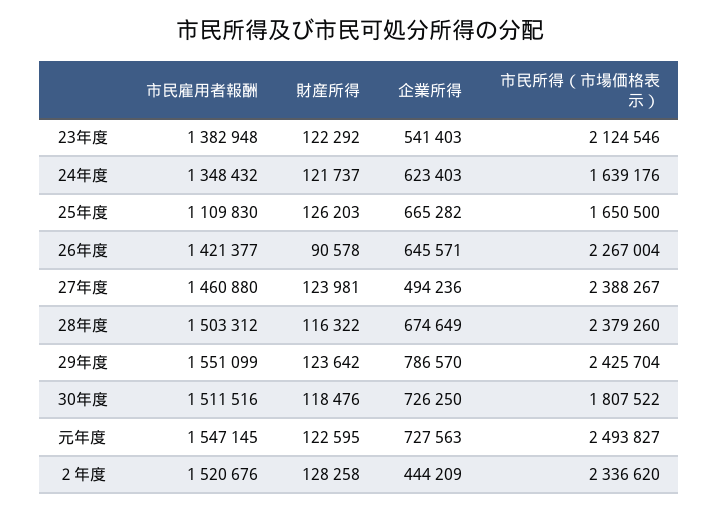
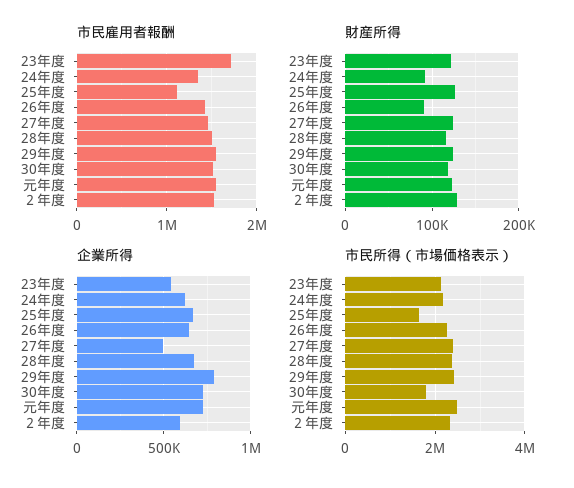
  {
    "市民雇用者報酬": {
-     "23年度": 1382948,
+     "23年度": 1700000,
      "24年度": 1348432,
      "25年度": 1109830,
      "26年度": 1421377,
      "27年度": 1460880,
      "28年度": 1503312,
      "29年度": 1551099,
      "30年度": 1511516,
      "元年度": 1547145,
      "２年度": 1520676
    },
    "財産所得": {
      "23年度": 122292,
-     "24年度": 121737,
+     "24年度": 90000,
      "25年度": 126203,
      "26年度": 90578,
      "27年度": 123981,
      "28年度": 116322,
      "29年度": 123642,
      "30年度": 118476,
      "元年度": 122595,
      "２年度": 128258
    },
    "企業所得": {
      "23年度": 541403,
      "24年度": 623403,
      "25年度": 665282,
      "26年度": 645571,
      "27年度": 494236,
      "28年度": 674649,
      "29年度": 786570,
      "30年度": 726250,
      "元年度": 727563,
-     "２年度": 444209
+     "２年度": 600000
    },
    "市民所得（市場価格表示）": {
      "23年度": 2124546,
-     "24年度": 1639176,
+     "24年度": 2200000,
      "25年度": 1650500,
      "26年度": 2267004,
      "27年度": 2388267,
      "28年度": 2379260,
      "29年度": 2425704,
      "30年度": 1807522,
      "元年度": 2493827,
      "２年度": 2336620
    }
  }

